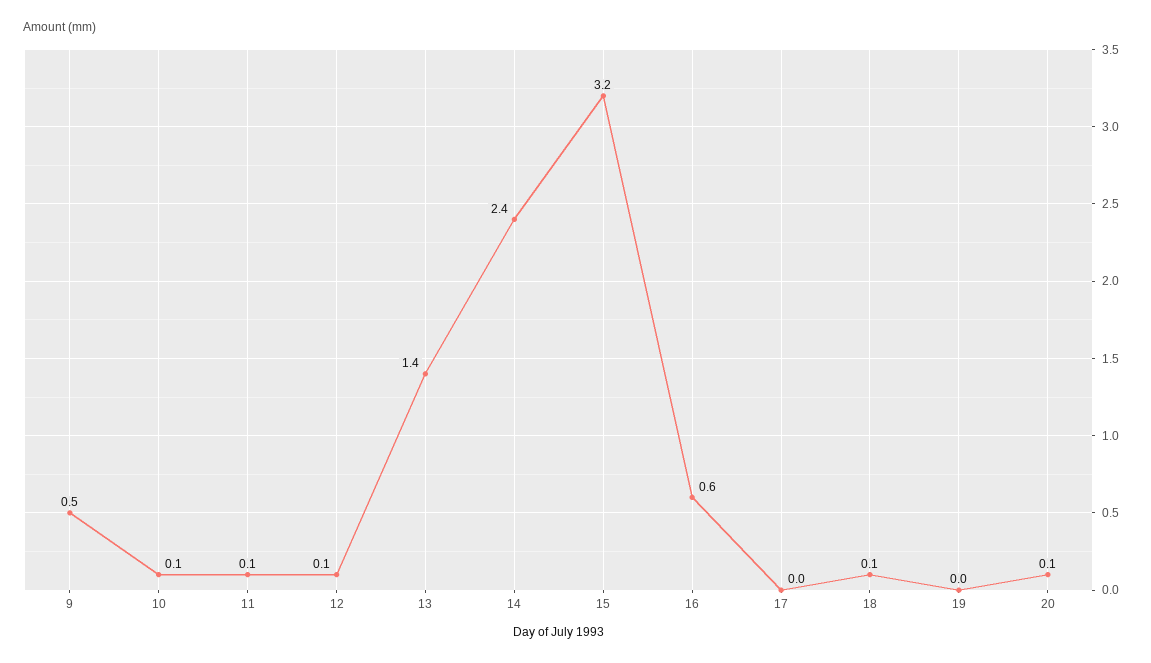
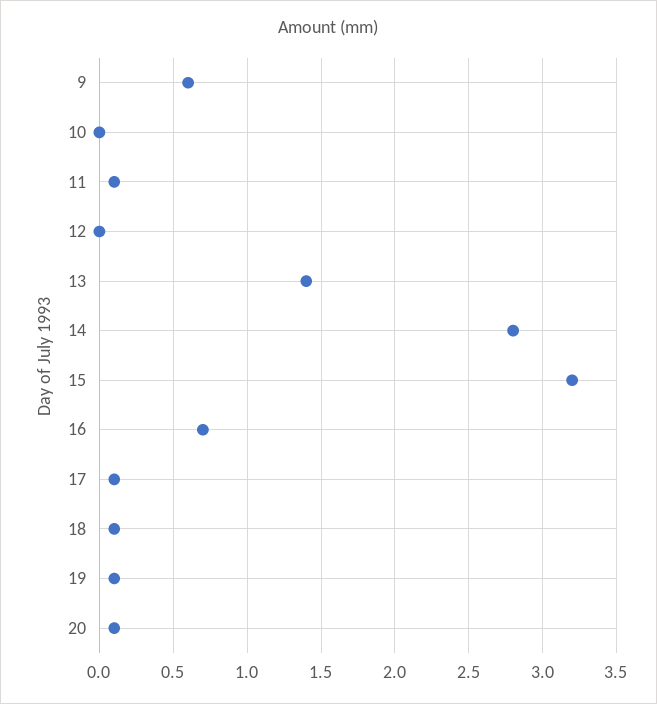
  {
-   "9": 0.5,
+   "9": 0.6,
-   "10": 0.1,
+   "10": 0,
    "11": 0.1,
-   "12": 0.1,
+   "12": 0,
    "13": 1.4,
-   "14": 2.4,
+   "14": 2.8,
    "15": 3.2,
-   "16": 0.6,
+   "16": 0.7,
-   "17": 0,
+   "17": 0.1,
    "18": 0.1,
-   "19": 0,
+   "19": 0.1,
    "20": 0.1
  }

